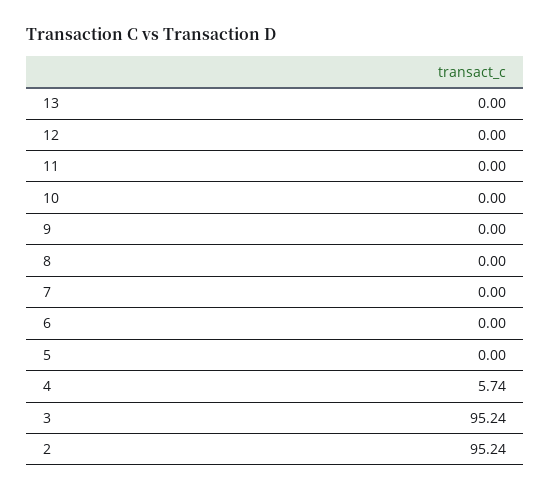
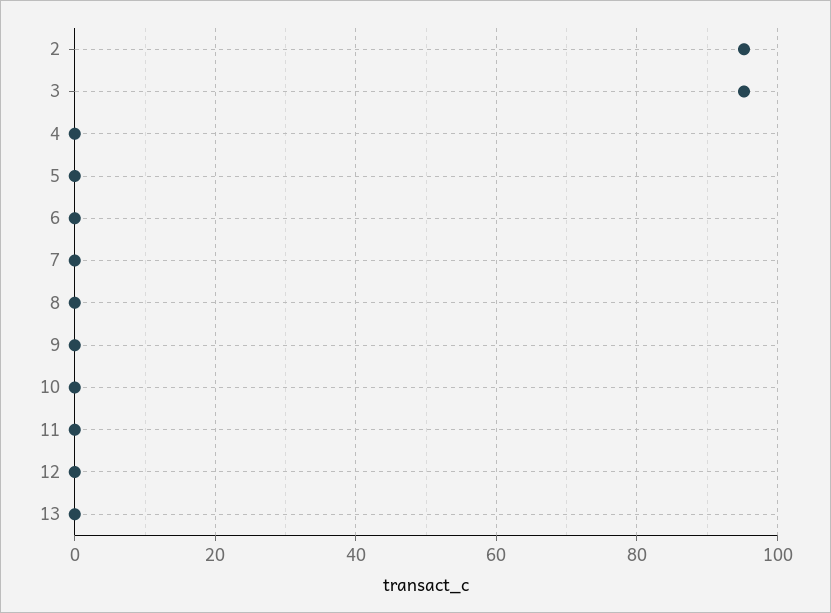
  {
    "13": 0,
    "12": 0,
    "11": 0,
    "10": 0,
    "9": 0,
    "8": 0,
    "7": 0,
    "6": 0,
    "5": 0,
-   "4": 5.74,
+   "4": 0,
    "3": 95.24,
    "2": 95.24
  }

